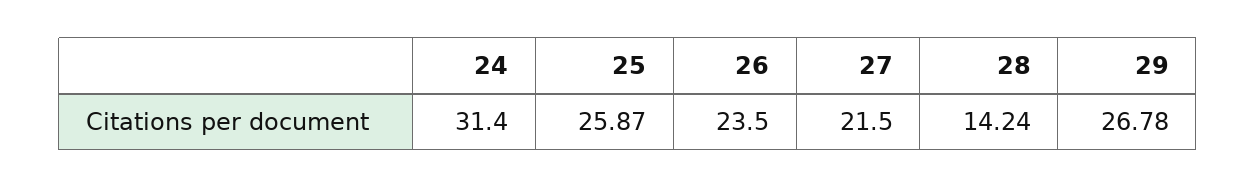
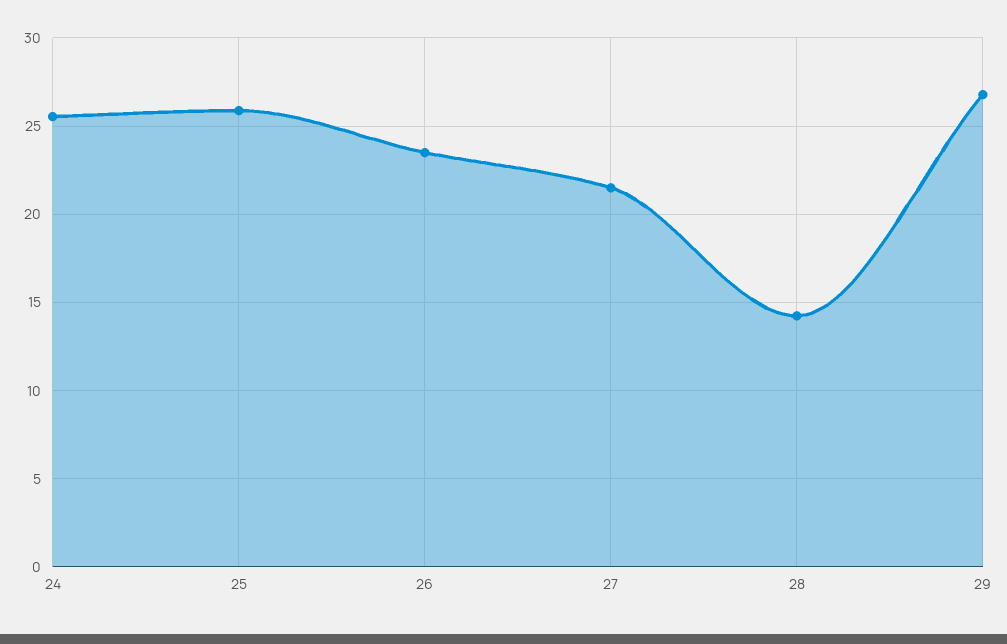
  {
-   "24": 31.4,
+   "24": 25.5,
    "25": 25.87,
    "26": 23.5,
    "27": 21.5,
    "28": 14.24,
    "29": 26.78
  }

